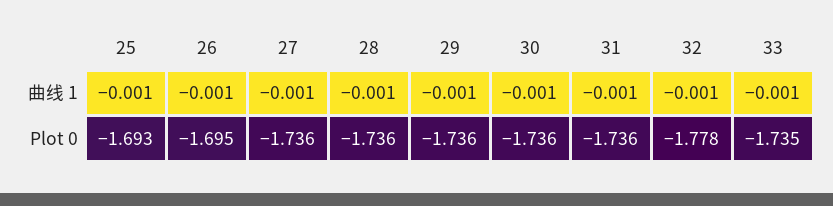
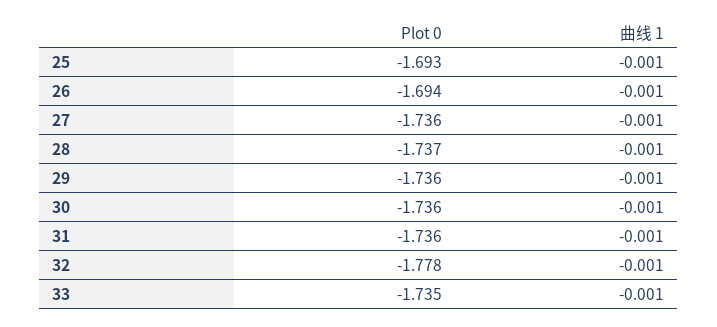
  {
    "25": {
      "曲线 1": -0.001,
      "Plot 0": -1.693
    },
    "26": {
      "曲线 1": -0.001,
-     "Plot 0": -1.695
+     "Plot 0": -1.694
    },
    "27": {
      "曲线 1": -0.001,
      "Plot 0": -1.736
    },
    "28": {
      "曲线 1": -0.001,
-     "Plot 0": -1.736
+     "Plot 0": -1.737
    },
    "29": {
      "曲线 1": -0.001,
      "Plot 0": -1.736
    },
    "30": {
      "曲线 1": -0.001,
      "Plot 0": -1.736
    },
    "31": {
      "曲线 1": -0.001,
      "Plot 0": -1.736
    },
    "32": {
      "曲线 1": -0.001,
      "Plot 0": -1.778
    },
    "33": {
      "曲线 1": -0.001,
      "Plot 0": -1.735
    }
  }

